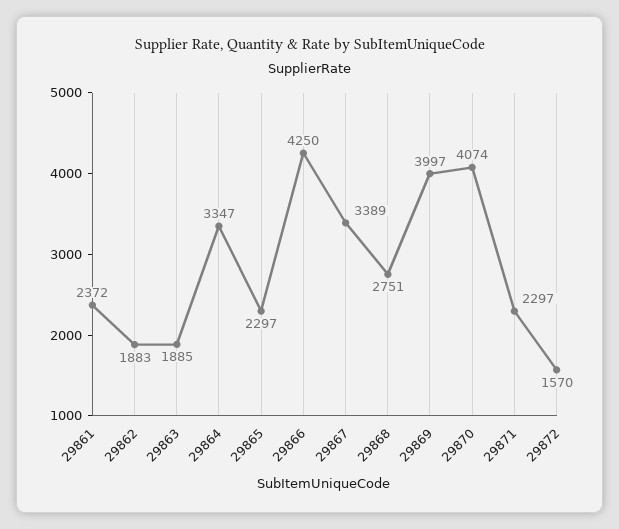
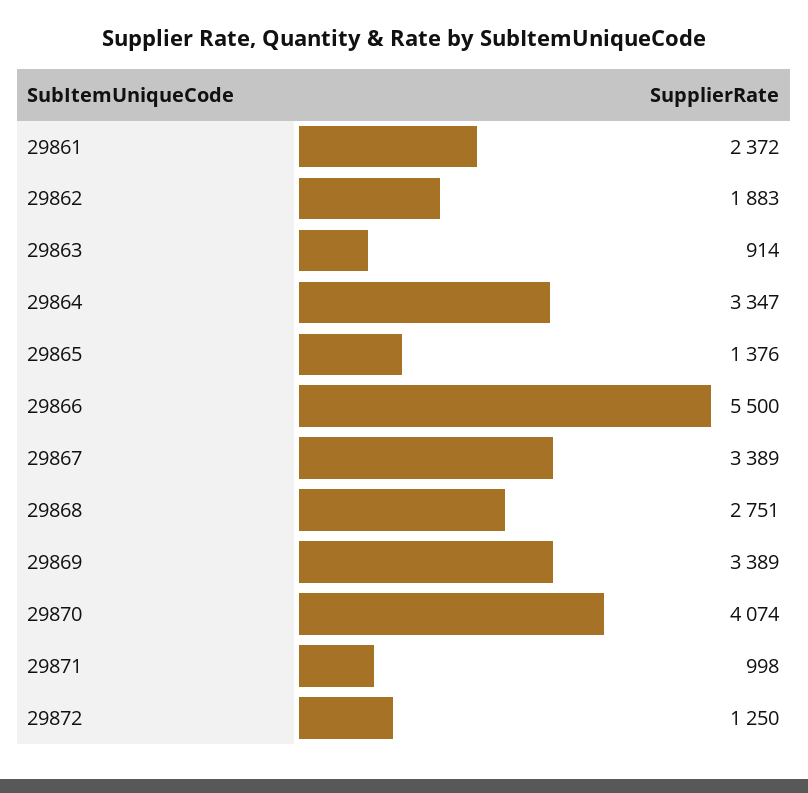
  {
    "29861": 2372,
    "29862": 1883,
-   "29863": 1885,
+   "29863": 914,
    "29864": 3347,
-   "29865": 2297,
+   "29865": 1376,
-   "29866": 4250,
+   "29866": 5500,
    "29867": 3389,
    "29868": 2751,
-   "29869": 3997,
+   "29869": 3389,
    "29870": 4074,
-   "29871": 2297,
+   "29871": 998,
-   "29872": 1570
+   "29872": 1250
  }

